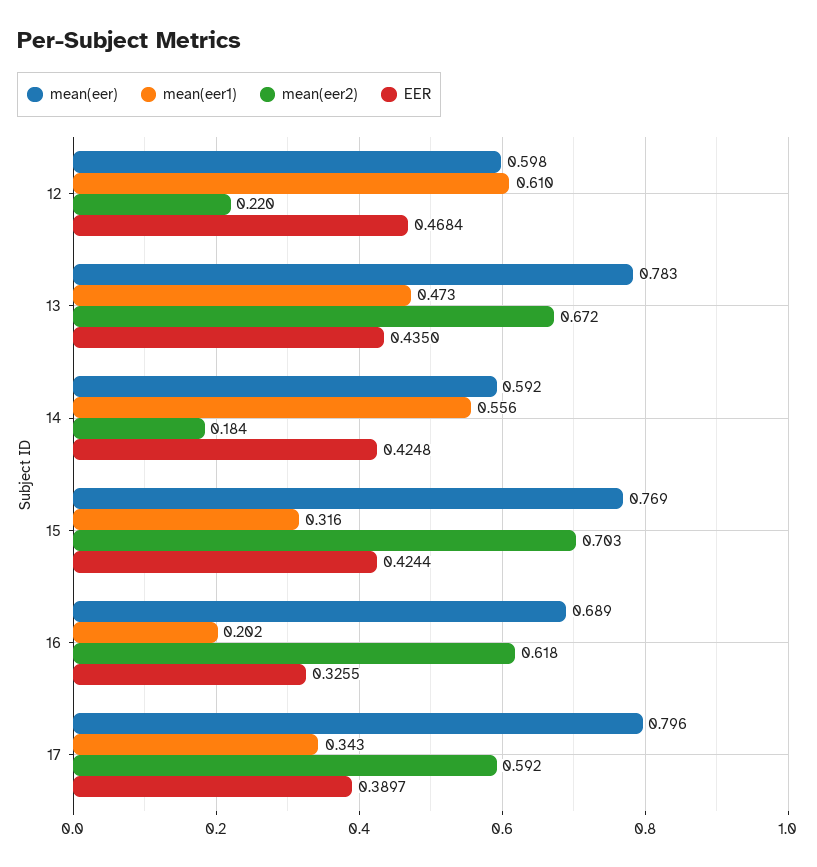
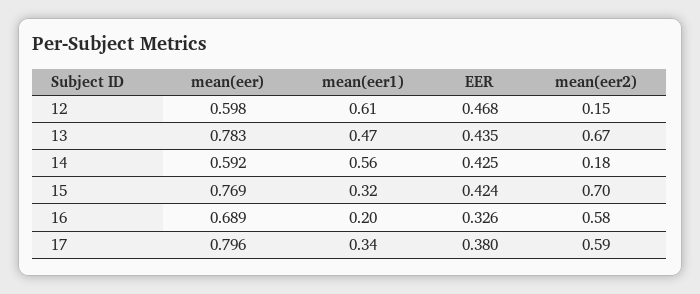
  {
    "mean(eer)": {
      "12": 0.598,
      "13": 0.783,
      "14": 0.592,
      "15": 0.769,
      "16": 0.689,
      "17": 0.796
    },
    "mean(eer1)": {
      "12": 0.61,
      "13": 0.473,
      "14": 0.556,
      "15": 0.316,
      "16": 0.202,
      "17": 0.343
    },
    "mean(eer2)": {
-     "12": 0.22,
+     "12": 0.15,
      "13": 0.672,
      "14": 0.184,
      "15": 0.703,
-     "16": 0.618,
+     "16": 0.58,
      "17": 0.592
    },
    "EER": {
      "12": 0.4684,
      "13": 0.435,
      "14": 0.4248,
      "15": 0.4244,
      "16": 0.3255,
-     "17": 0.3897
+     "17": 0.38
    }
  }

